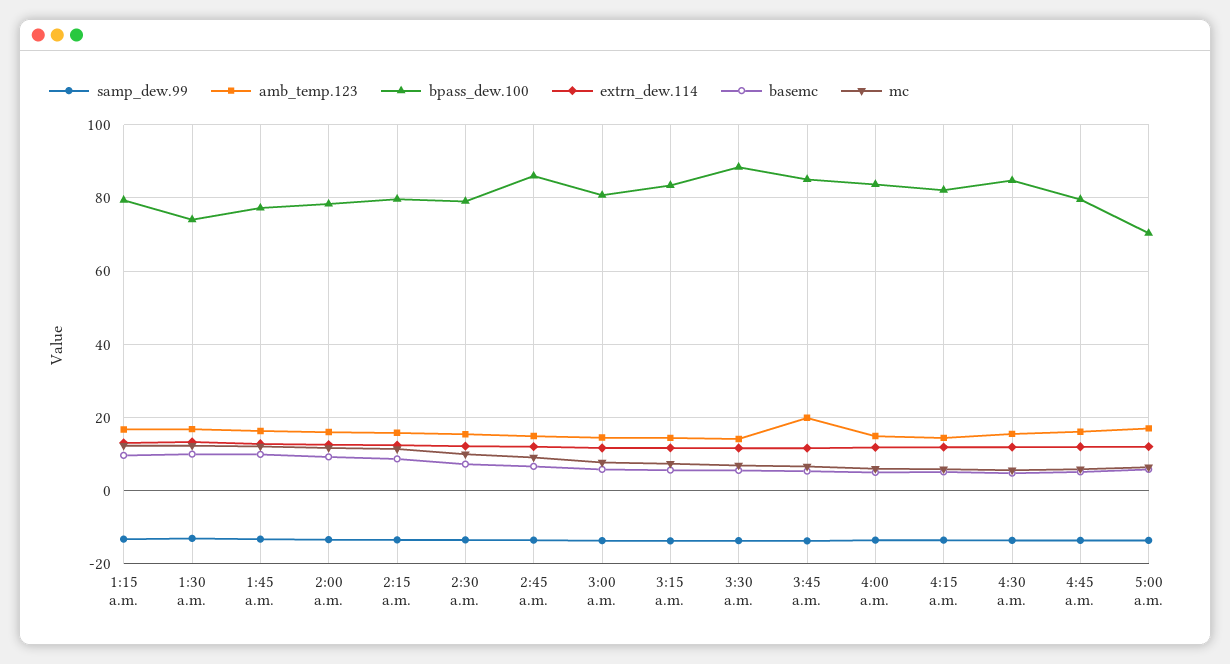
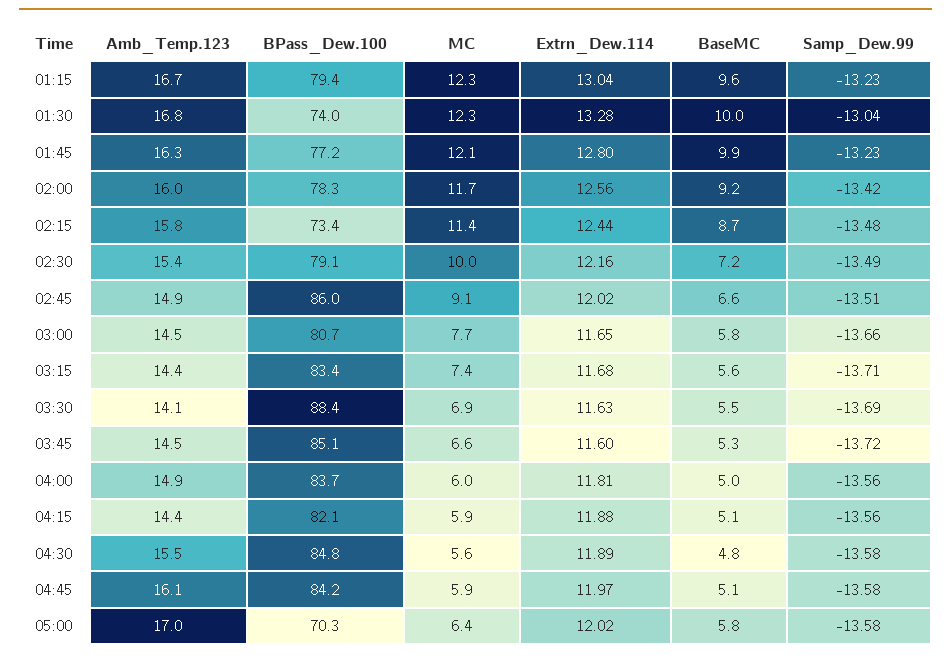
  {
    "samp_dew.99": {
      "1:15 a.m.": -13.23,
      "1:30 a.m.": -13.04,
      "1:45 a.m.": -13.23,
      "2:00 a.m.": -13.42,
      "2:15 a.m.": -13.48,
      "2:30 a.m.": -13.49,
      "2:45 a.m.": -13.51,
      "3:00 a.m.": -13.66,
      "3:15 a.m.": -13.71,
      "3:30 a.m.": -13.69,
      "3:45 a.m.": -13.72,
      "4:00 a.m.": -13.56,
      "4:15 a.m.": -13.56,
      "4:30 a.m.": -13.58,
      "4:45 a.m.": -13.58,
      "5:00 a.m.": -13.58
    },
    "amb_temp.123": {
      "1:15 a.m.": 16.7,
      "1:30 a.m.": 16.8,
      "1:45 a.m.": 16.3,
      "2:00 a.m.": 16,
      "2:15 a.m.": 15.8,
      "2:30 a.m.": 15.4,
      "2:45 a.m.": 14.9,
      "3:00 a.m.": 14.5,
      "3:15 a.m.": 14.4,
      "3:30 a.m.": 14.1,
-     "3:45 a.m.": 20,
+     "3:45 a.m.": 14.5,
      "4:00 a.m.": 14.9,
      "4:15 a.m.": 14.4,
      "4:30 a.m.": 15.5,
      "4:45 a.m.": 16.1,
      "5:00 a.m.": 17
    },
    "bpass_dew.100": {
      "1:15 a.m.": 79.4,
      "1:30 a.m.": 74,
      "1:45 a.m.": 77.2,
      "2:00 a.m.": 78.3,
-     "2:15 a.m.": 80,
+     "2:15 a.m.": 73.4,
      "2:30 a.m.": 79.1,
      "2:45 a.m.": 86,
      "3:00 a.m.": 80.7,
      "3:15 a.m.": 83.4,
      "3:30 a.m.": 88.4,
      "3:45 a.m.": 85.1,
      "4:00 a.m.": 83.7,
      "4:15 a.m.": 82.1,
      "4:30 a.m.": 84.8,
-     "4:45 a.m.": 80,
+     "4:45 a.m.": 84.2,
      "5:00 a.m.": 70.3
    },
    "extrn_dew.114": {
      "1:15 a.m.": 13.04,
      "1:30 a.m.": 13.28,
      "1:45 a.m.": 12.8,
      "2:00 a.m.": 12.56,
      "2:15 a.m.": 12.44,
      "2:30 a.m.": 12.16,
      "2:45 a.m.": 12.02,
      "3:00 a.m.": 11.65,
      "3:15 a.m.": 11.68,
      "3:30 a.m.": 11.63,
      "3:45 a.m.": 11.6,
      "4:00 a.m.": 11.81,
      "4:15 a.m.": 11.88,
      "4:30 a.m.": 11.89,
      "4:45 a.m.": 11.97,
      "5:00 a.m.": 12.02
    },
    "basemc": {
      "1:15 a.m.": 9.6,
      "1:30 a.m.": 10,
      "1:45 a.m.": 9.9,
      "2:00 a.m.": 9.2,
      "2:15 a.m.": 8.7,
      "2:30 a.m.": 7.2,
      "2:45 a.m.": 6.6,
      "3:00 a.m.": 5.8,
      "3:15 a.m.": 5.6,
      "3:30 a.m.": 5.5,
      "3:45 a.m.": 5.3,
      "4:00 a.m.": 5,
      "4:15 a.m.": 5.1,
      "4:30 a.m.": 4.8,
      "4:45 a.m.": 5.1,
      "5:00 a.m.": 5.8
    },
    "mc": {
      "1:15 a.m.": 12.3,
      "1:30 a.m.": 12.3,
      "1:45 a.m.": 12.1,
      "2:00 a.m.": 11.7,
      "2:15 a.m.": 11.4,
      "2:30 a.m.": 10,
      "2:45 a.m.": 9.1,
      "3:00 a.m.": 7.7,
      "3:15 a.m.": 7.4,
      "3:30 a.m.": 6.9,
      "3:45 a.m.": 6.6,
      "4:00 a.m.": 6,
      "4:15 a.m.": 5.9,
      "4:30 a.m.": 5.6,
      "4:45 a.m.": 5.9,
      "5:00 a.m.": 6.4
    }
  }

